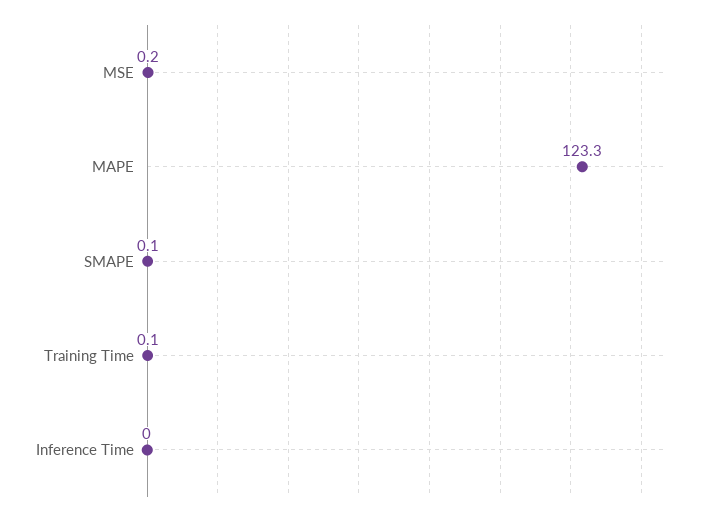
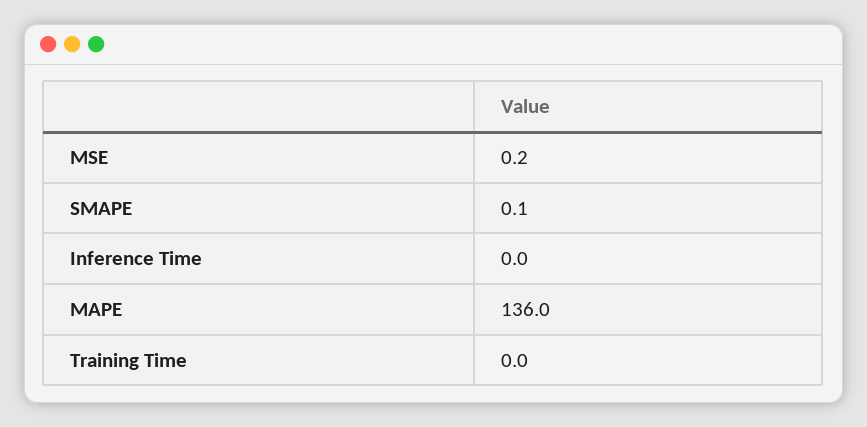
  {
    "MSE": 0.2,
-   "MAPE": 123.3,
+   "MAPE": 136,
    "SMAPE": 0.1,
-   "Training Time": 0.1,
+   "Training Time": 0,
    "Inference Time": 0
  }

